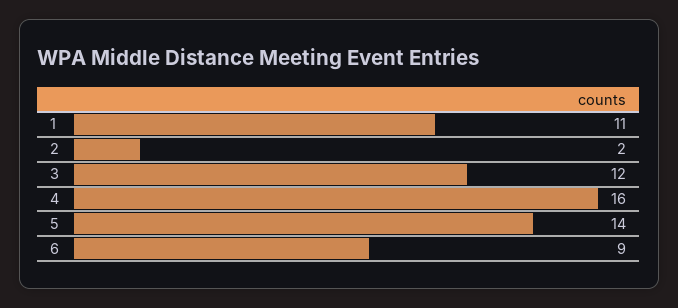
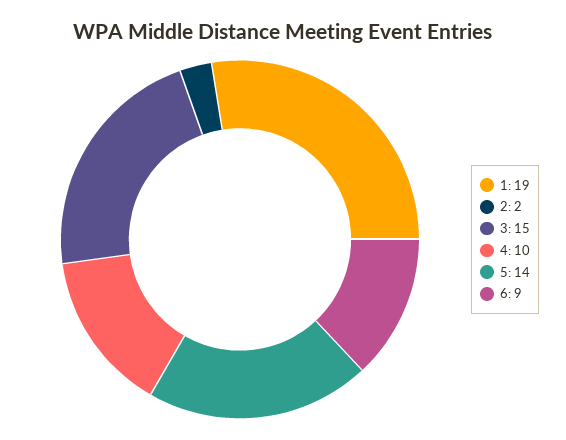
  {
-   "1": 11,
+   "1": 19,
    "2": 2,
-   "3": 12,
+   "3": 15,
-   "4": 16,
+   "4": 10,
    "5": 14,
    "6": 9
  }

